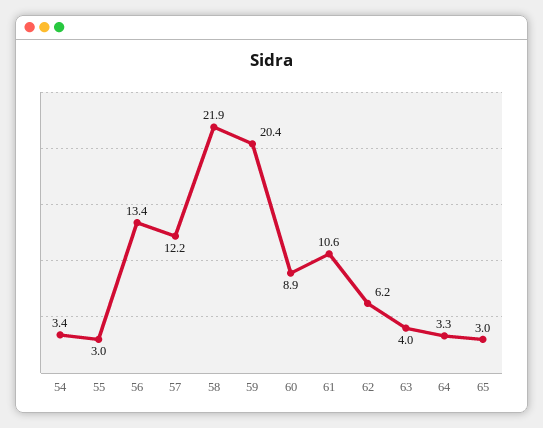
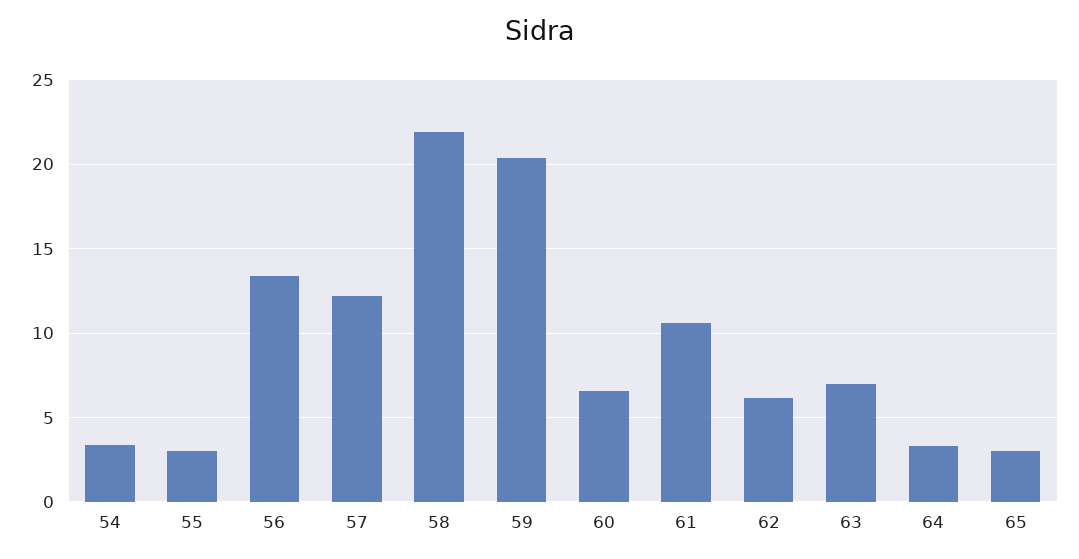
  {
    "54": 3.4,
    "55": 3,
    "56": 13.4,
    "57": 12.2,
    "58": 21.9,
    "59": 20.4,
-   "60": 8.9,
+   "60": 6.5,
    "61": 10.6,
    "62": 6.2,
-   "63": 4,
+   "63": 7,
    "64": 3.3,
    "65": 3
  }

